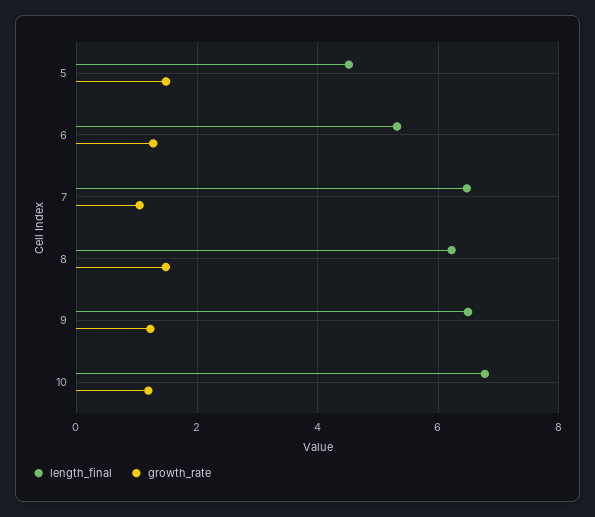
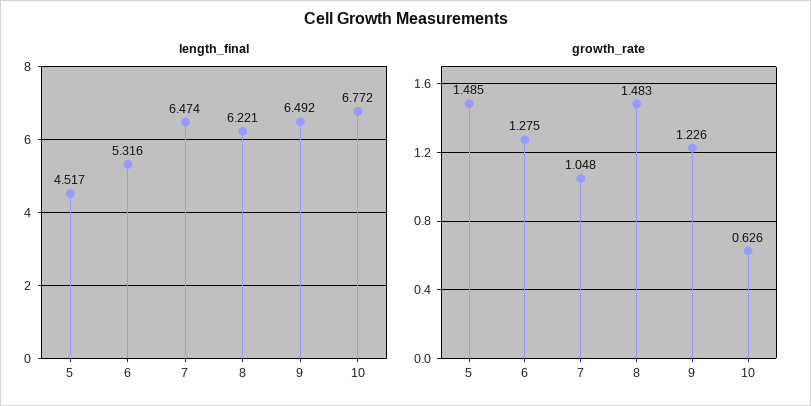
  {
    "length_final": {
      "5": 4.517,
      "6": 5.316,
      "7": 6.474,
      "8": 6.221,
      "9": 6.492,
      "10": 6.772
    },
    "growth_rate": {
      "5": 1.485,
      "6": 1.275,
      "7": 1.048,
      "8": 1.483,
      "9": 1.226,
-     "10": 1.2
+     "10": 0.626
    }
  }

